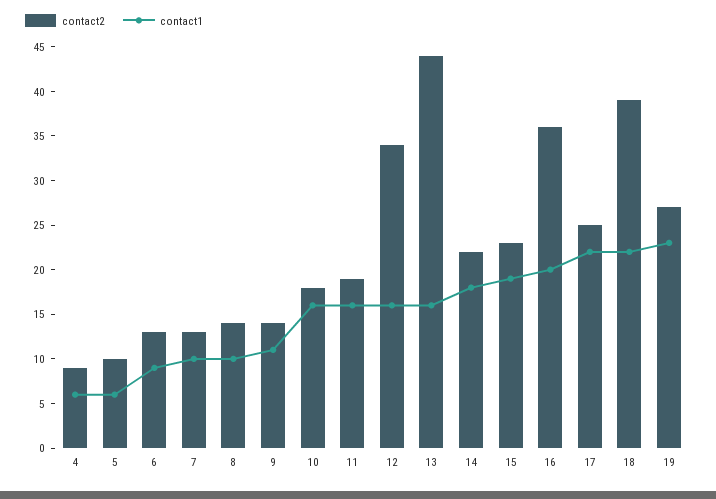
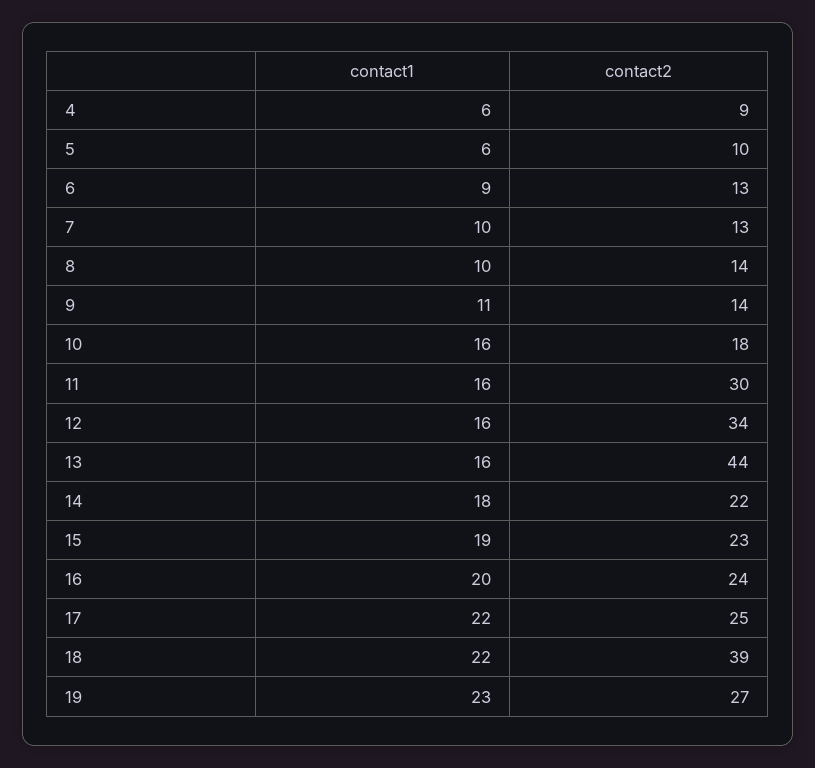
  {
    "contact2": {
      "4": 9,
      "5": 10,
      "6": 13,
      "7": 13,
      "8": 14,
      "9": 14,
      "10": 18,
-     "11": 19,
+     "11": 30,
      "12": 34,
      "13": 44,
      "14": 22,
      "15": 23,
-     "16": 36,
+     "16": 24,
      "17": 25,
      "18": 39,
      "19": 27
    },
    "contact1": {
      "4": 6,
      "5": 6,
      "6": 9,
      "7": 10,
      "8": 10,
      "9": 11,
      "10": 16,
      "11": 16,
      "12": 16,
      "13": 16,
      "14": 18,
      "15": 19,
      "16": 20,
      "17": 22,
      "18": 22,
      "19": 23
    }
  }

